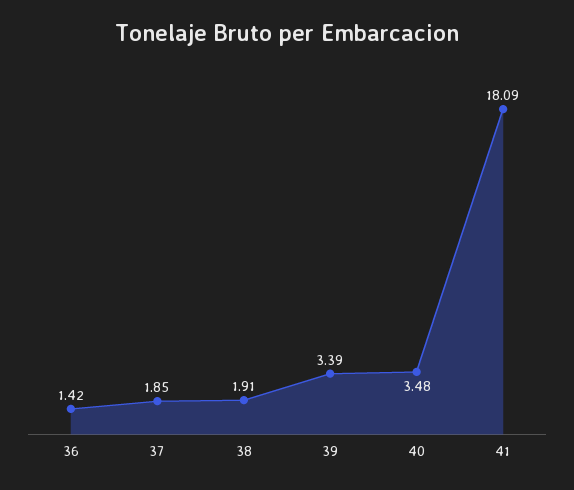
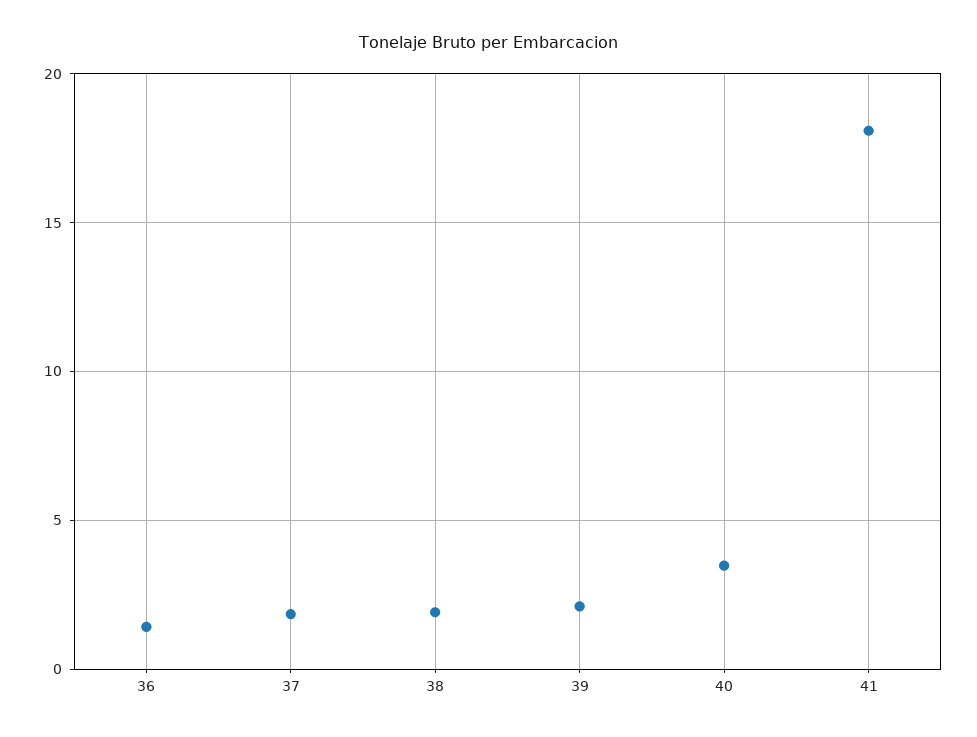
  {
    "36": 1.42,
    "37": 1.85,
    "38": 1.91,
-   "39": 3.39,
+   "39": 2,
    "40": 3.48,
    "41": 18.09
  }

